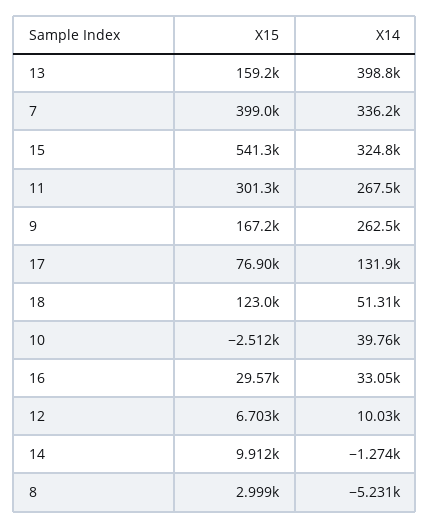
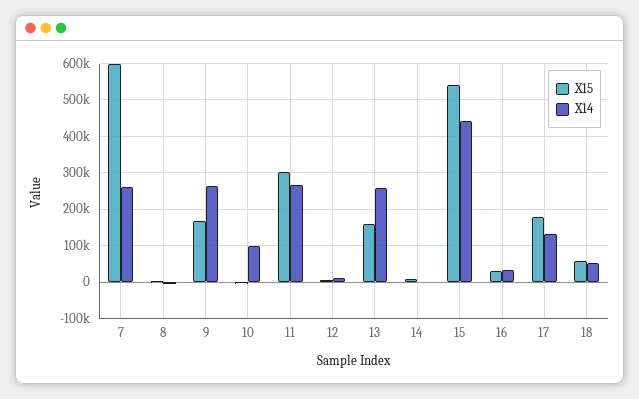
  {
    "X15": {
      "13": 159200,
-     "7": 399000,
+     "7": 600000,
      "15": 541300,
      "11": 301300,
      "9": 167200,
-     "17": 76900,
+     "17": 180000,
-     "18": 123000,
+     "18": 60000,
      "10": -2512,
      "16": 29570,
      "12": 6703,
      "14": 9912,
      "8": 2999
    },
    "X14": {
-     "13": 398800,
+     "13": 260000,
-     "7": 336200,
+     "7": 260000,
-     "15": 324800,
+     "15": 440000,
      "11": 267500,
      "9": 262500,
      "17": 131900,
      "18": 51310,
-     "10": 39760,
+     "10": 100000,
      "16": 33050,
      "12": 10030,
      "14": -1274,
      "8": -5231
    }
  }

